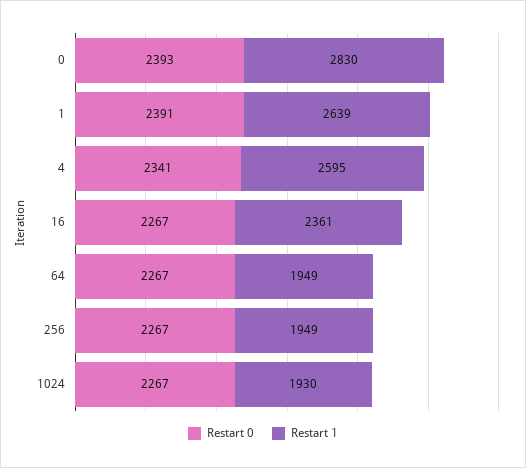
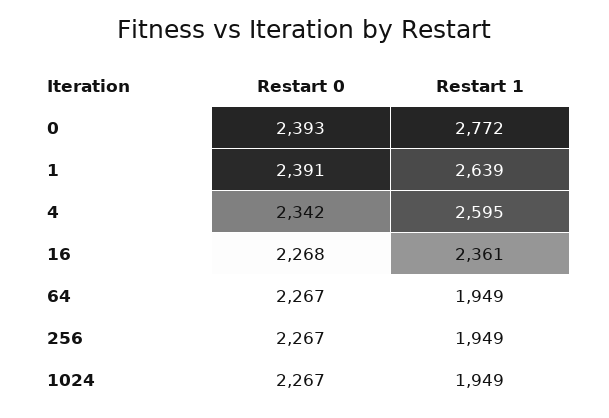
  {
    "Restart 0": {
      "0": 2393,
      "1": 2391,
-     "4": 2341,
+     "4": 2342,
-     "16": 2267,
+     "16": 2268,
      "64": 2267,
      "256": 2267,
      "1024": 2267
    },
    "Restart 1": {
-     "0": 2830,
+     "0": 2772,
      "1": 2639,
      "4": 2595,
      "16": 2361,
      "64": 1949,
      "256": 1949,
-     "1024": 1930
+     "1024": 1949
    }
  }

